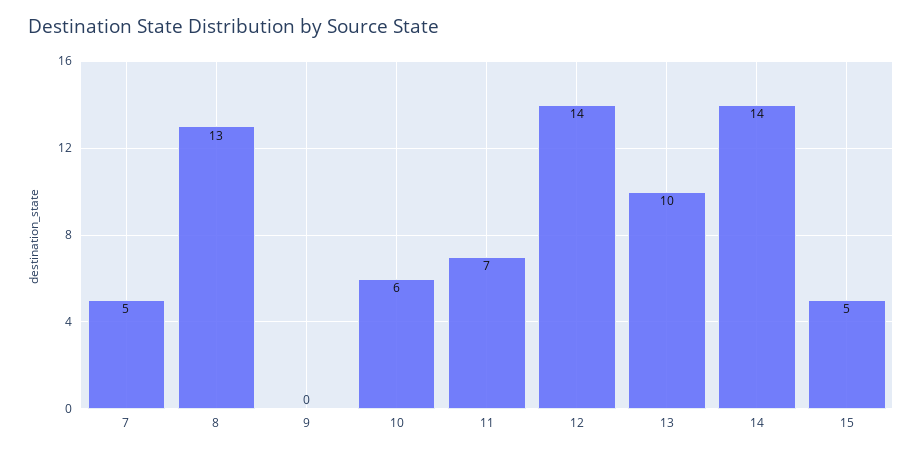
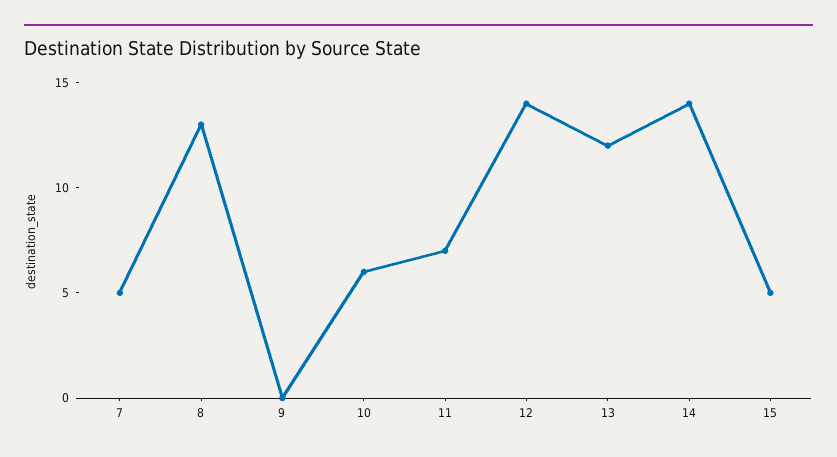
  {
    "7": 5,
    "8": 13,
    "9": 0,
    "10": 6,
    "11": 7,
    "12": 14,
-   "13": 10,
+   "13": 12,
    "14": 14,
    "15": 5
  }

